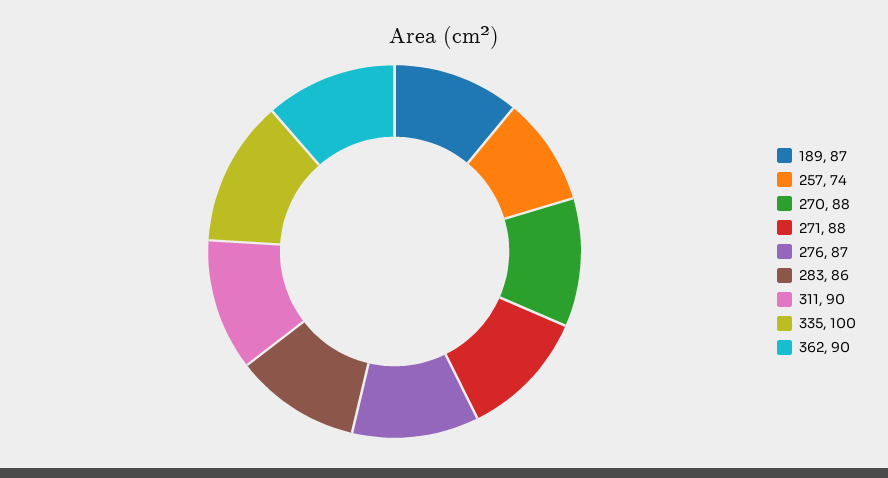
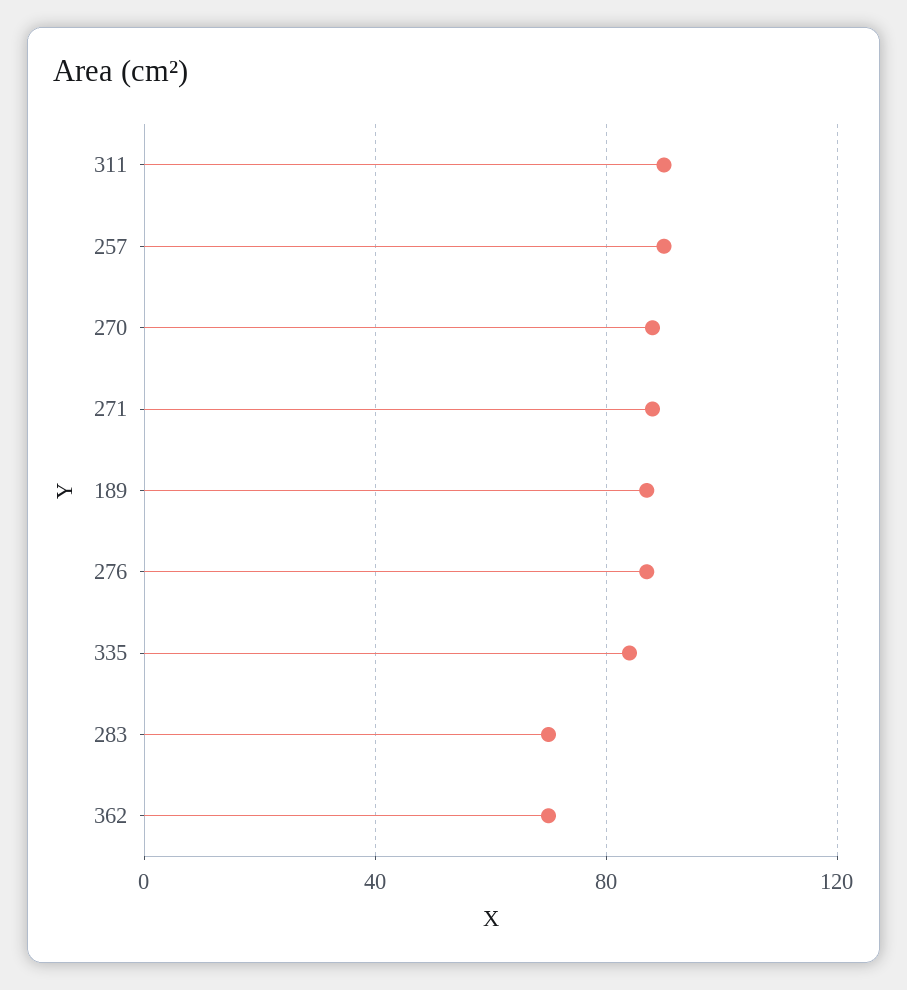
  {
    "189": 87,
-   "257": 74,
+   "257": 90,
    "270": 88,
    "271": 88,
    "276": 87,
-   "283": 86,
+   "283": 70,
    "311": 90,
-   "335": 100,
+   "335": 85,
-   "362": 90
+   "362": 70
  }

